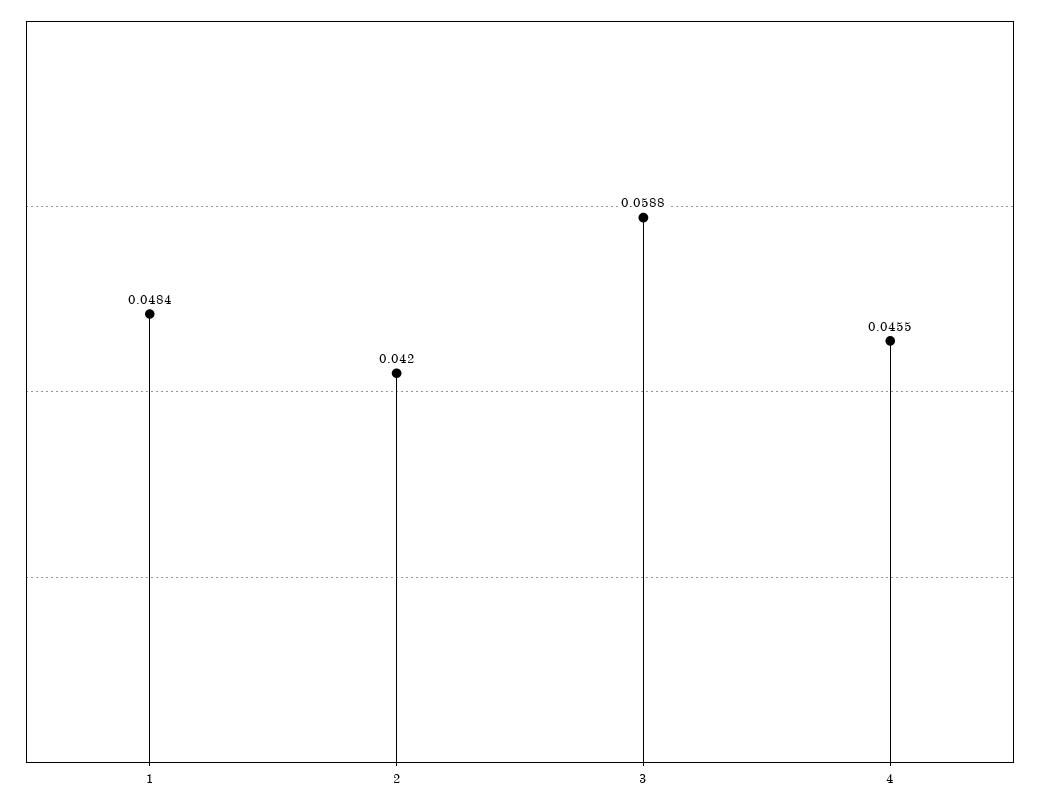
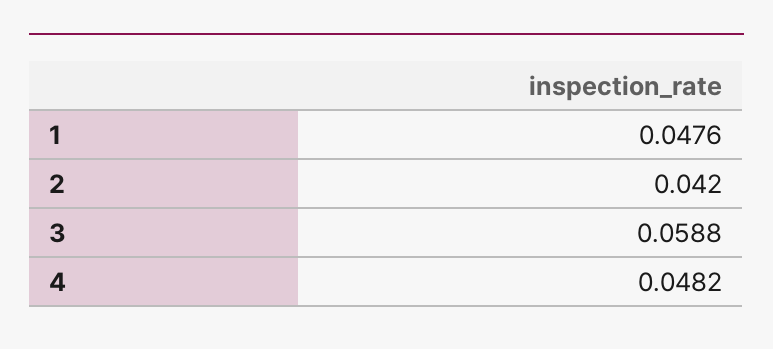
  {
-   "1": 0.0484,
+   "1": 0.0476,
    "2": 0.042,
    "3": 0.0588,
-   "4": 0.0455
+   "4": 0.0482
  }

